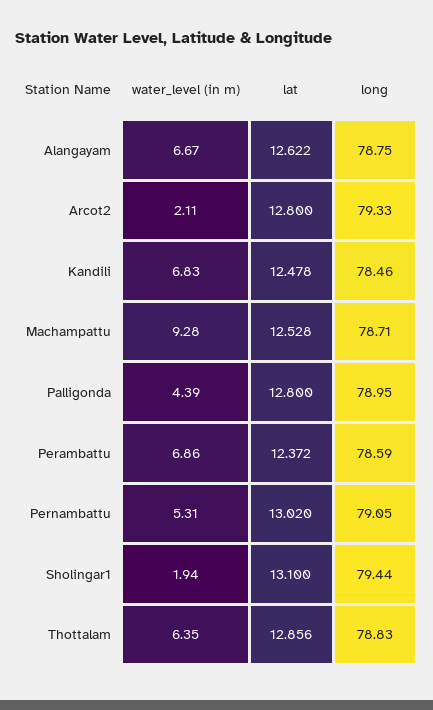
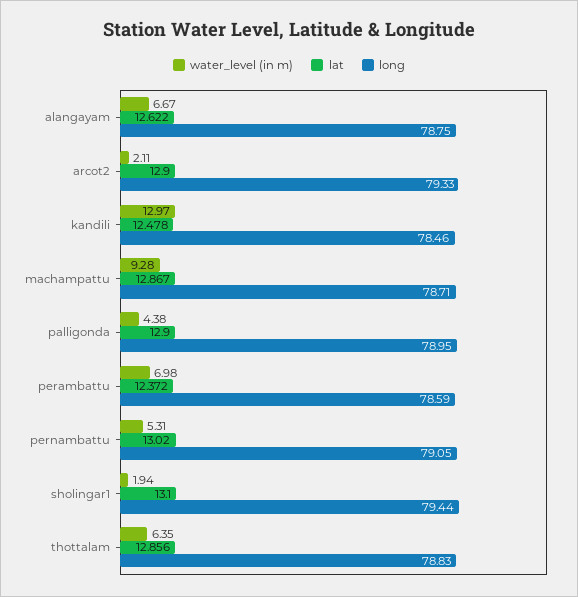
  {
    "water_level (in m)": {
      "Alangayam": 6.67,
      "Arcot2": 2.11,
-     "Kandili": 6.83,
+     "Kandili": 12.97,
      "Machampattu": 9.28,
-     "Palligonda": 4.39,
+     "Palligonda": 4.38,
-     "Perambattu": 6.86,
+     "Perambattu": 6.98,
      "Pernambattu": 5.31,
      "Sholingar1": 1.94,
      "Thottalam": 6.35
    },
    "lat": {
      "Alangayam": 12.622,
-     "Arcot2": 12.8,
+     "Arcot2": 12.9,
      "Kandili": 12.478,
-     "Machampattu": 12.528,
+     "Machampattu": 12.867,
-     "Palligonda": 12.8,
+     "Palligonda": 12.9,
      "Perambattu": 12.372,
      "Pernambattu": 13.02,
      "Sholingar1": 13.1,
      "Thottalam": 12.856
    },
    "long": {
      "Alangayam": 78.75,
      "Arcot2": 79.33,
      "Kandili": 78.46,
      "Machampattu": 78.71,
      "Palligonda": 78.95,
      "Perambattu": 78.59,
      "Pernambattu": 79.05,
      "Sholingar1": 79.44,
      "Thottalam": 78.83
    }
  }

